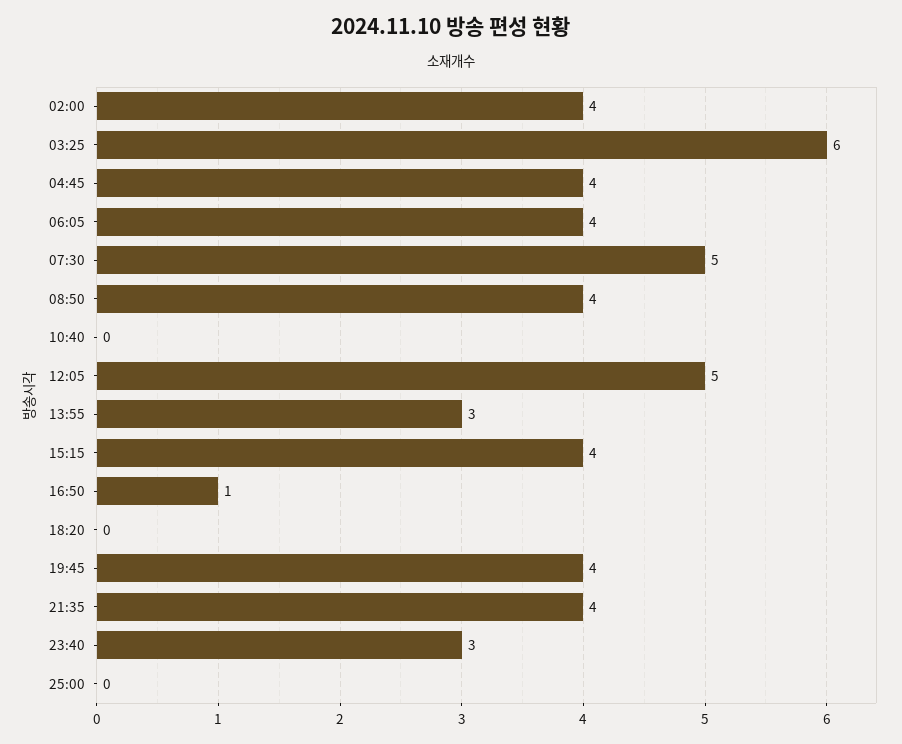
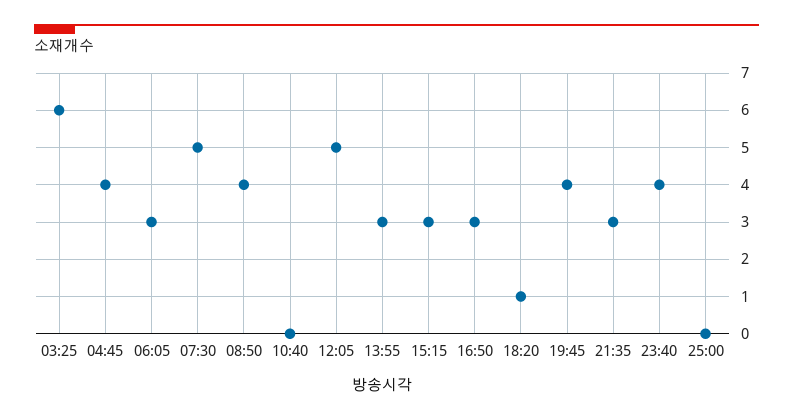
  {
-   "02:00": 4,
    "03:25": 6,
    "04:45": 4,
-   "06:05": 4,
+   "06:05": 3,
    "07:30": 5,
    "08:50": 4,
    "10:40": 0,
    "12:05": 5,
    "13:55": 3,
-   "15:15": 4,
+   "15:15": 3,
-   "16:50": 1,
+   "16:50": 3,
-   "18:20": 0,
+   "18:20": 1,
    "19:45": 4,
-   "21:35": 4,
+   "21:35": 3,
-   "23:40": 3,
+   "23:40": 4,
    "25:00": 0
  }

